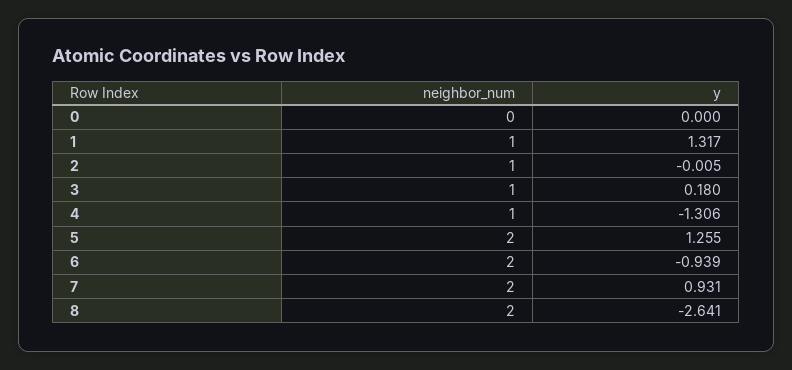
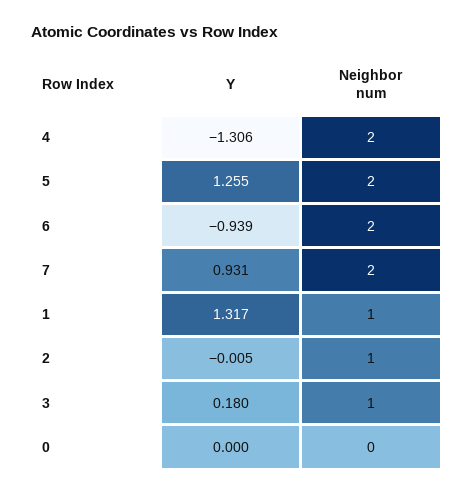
  {
    "neighbor_num": {
      "0": 0,
      "1": 1,
      "2": 1,
      "3": 1,
-     "4": 1,
+     "4": 2,
      "5": 2,
      "6": 2,
-     "7": 2,
+     "7": 2
-     "8": 2
    },
    "y": {
      "0": 0,
      "1": 1.317,
      "2": -0.005,
      "3": 0.18,
      "4": -1.306,
      "5": 1.255,
      "6": -0.939,
-     "7": 0.931,
+     "7": 0.931
-     "8": -2.641
    }
  }

